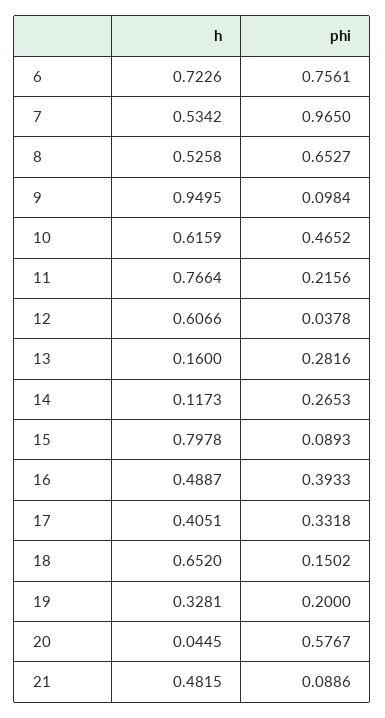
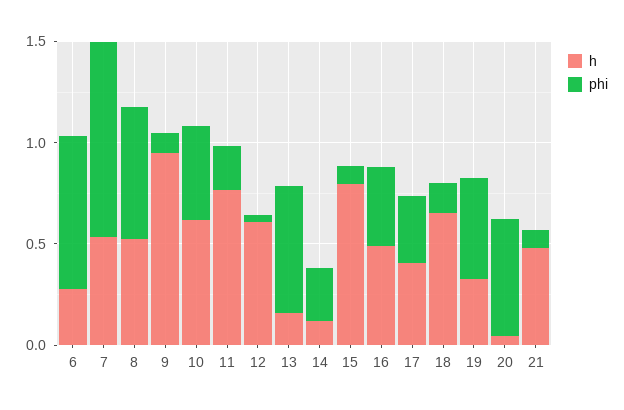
  {
    "h": {
-     "6": 0.7226,
+     "6": 0.3,
      "7": 0.5342,
      "8": 0.5258,
      "9": 0.9495,
      "10": 0.6159,
      "11": 0.7664,
      "12": 0.6066,
      "13": 0.16,
      "14": 0.1173,
      "15": 0.7978,
      "16": 0.4887,
      "17": 0.4051,
      "18": 0.652,
      "19": 0.3281,
      "20": 0.0445,
      "21": 0.4815
    },
    "phi": {
      "6": 0.7561,
      "7": 0.965,
      "8": 0.6527,
      "9": 0.0984,
      "10": 0.4652,
      "11": 0.2156,
      "12": 0.0378,
-     "13": 0.2816,
+     "13": 0.6,
      "14": 0.2653,
      "15": 0.0893,
      "16": 0.3933,
      "17": 0.3318,
      "18": 0.1502,
-     "19": 0.2,
+     "19": 0.5,
      "20": 0.5767,
      "21": 0.0886
    }
  }

